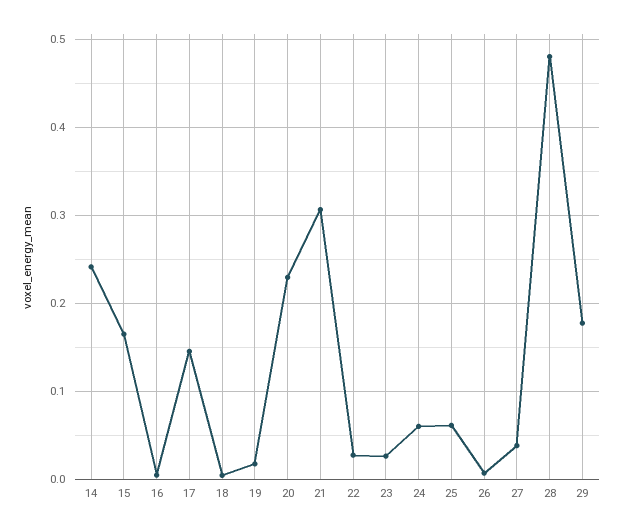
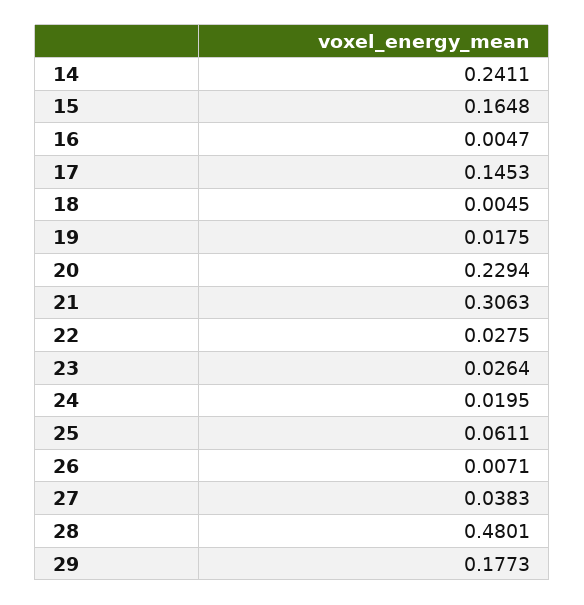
  {
    "14": 0.2411,
    "15": 0.1648,
    "16": 0.0047,
    "17": 0.1453,
    "18": 0.0045,
    "19": 0.0175,
    "20": 0.2294,
    "21": 0.3063,
    "22": 0.0275,
    "23": 0.0264,
-   "24": 0.06,
+   "24": 0.0195,
    "25": 0.0611,
    "26": 0.0071,
    "27": 0.0383,
    "28": 0.4801,
    "29": 0.1773
  }

